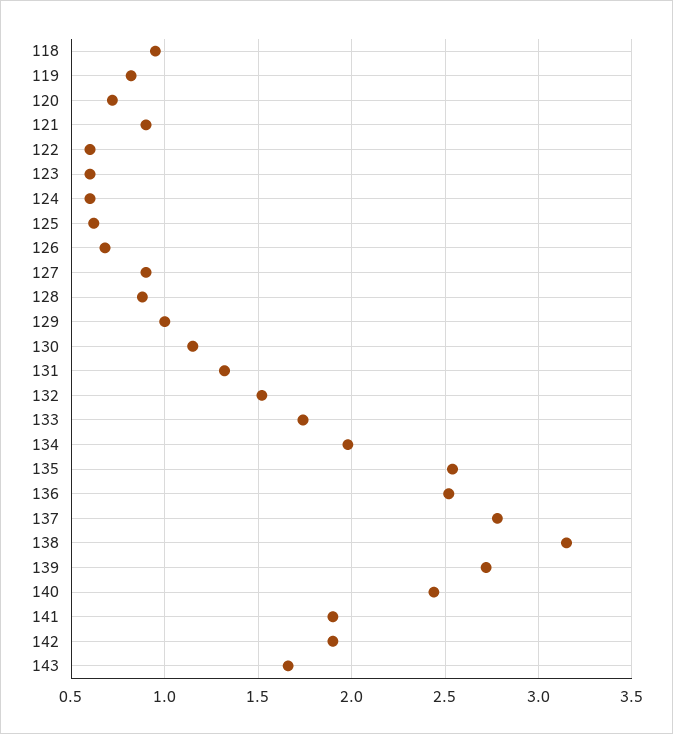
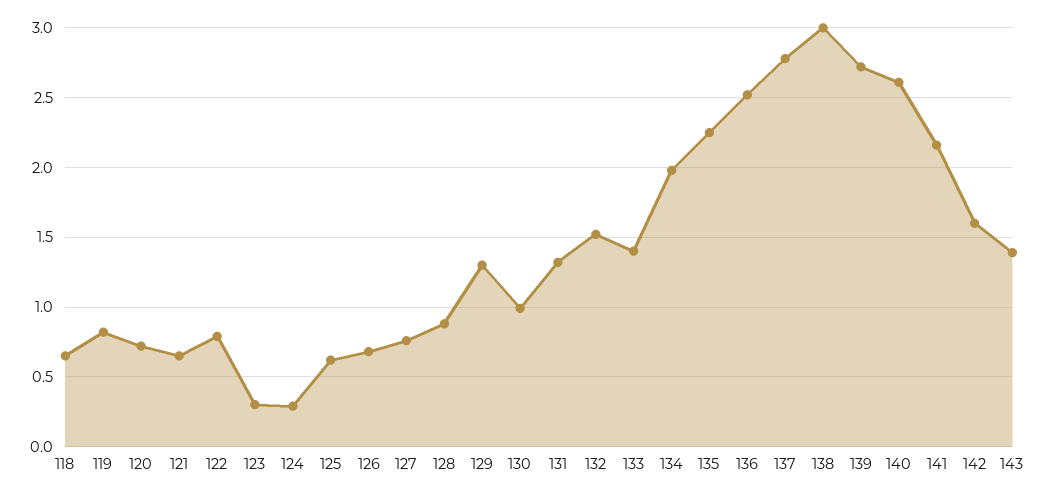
  {
-   "118": 0.95,
+   "118": 0.65,
    "119": 0.8,
    "120": 0.7,
-   "121": 0.9,
+   "121": 0.65,
-   "122": 0.6,
+   "122": 0.8,
-   "123": 0.6,
+   "123": 0.3,
-   "124": 0.6,
+   "124": 0.3,
    "125": 0.6,
    "126": 0.7,
-   "127": 0.9,
+   "127": 0.75,
    "128": 0.9,
-   "129": 1,
+   "129": 1.3,
-   "130": 1.15,
+   "130": 1,
    "131": 1.3,
    "132": 1.5,
-   "133": 1.75,
+   "133": 1.4,
    "134": 2,
-   "135": 2.55,
+   "135": 2.25,
    "136": 2.5,
    "137": 2.8,
-   "138": 3.15,
+   "138": 3,
    "139": 2.7,
-   "140": 2.45,
+   "140": 2.6,
-   "141": 1.9,
+   "141": 2.15,
-   "142": 1.9,
+   "142": 1.6,
-   "143": 1.65
+   "143": 1.4
  }

